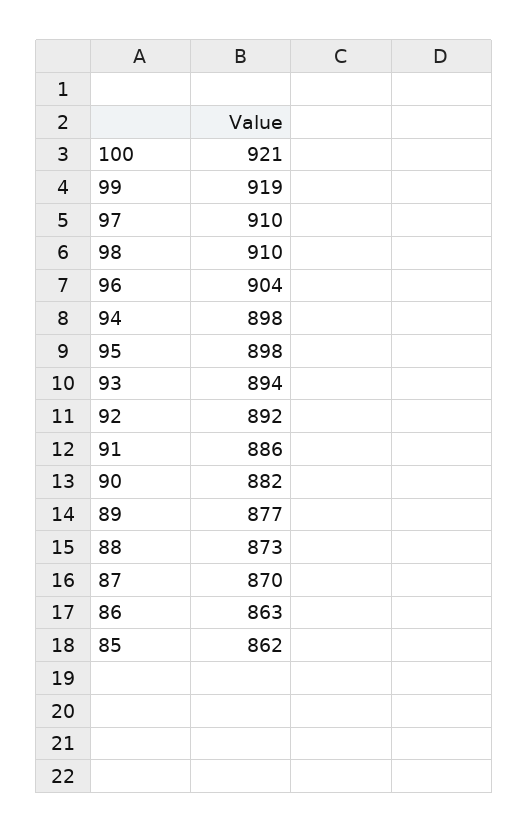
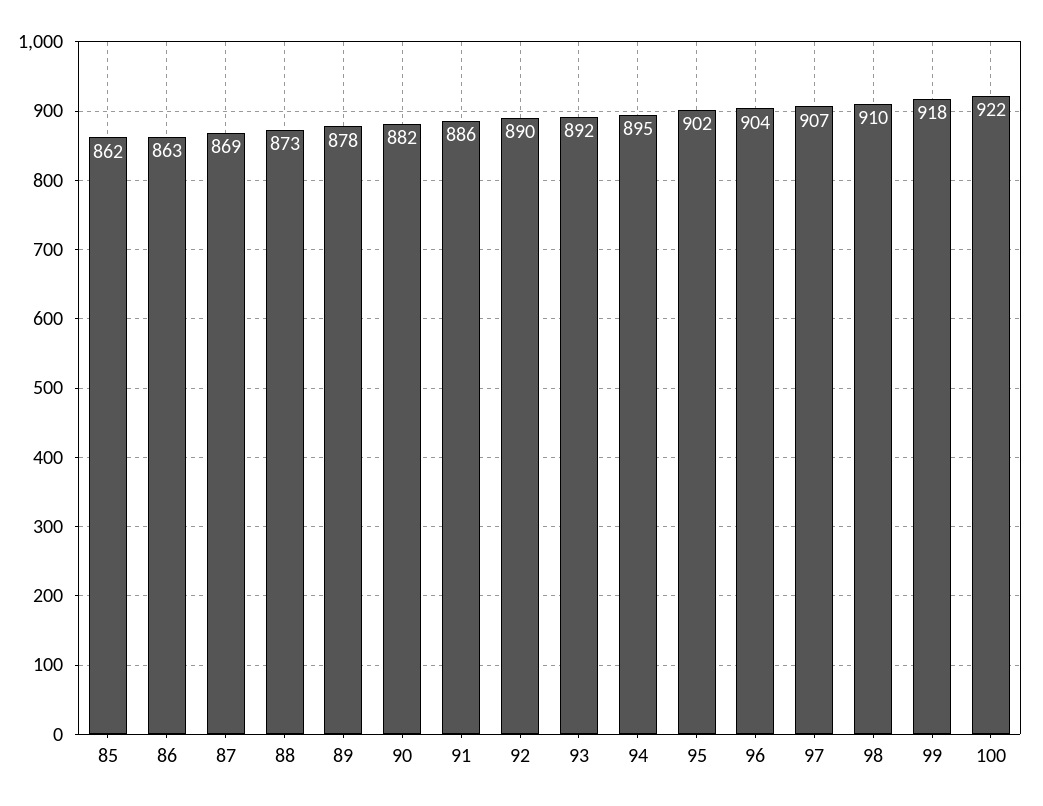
  {
-   "100": 921,
+   "100": 922,
-   "99": 919,
+   "99": 918,
-   "97": 910,
+   "97": 907,
    "98": 910,
    "96": 904,
-   "94": 898,
+   "94": 895,
-   "95": 898,
+   "95": 902,
-   "93": 894,
+   "93": 892,
-   "92": 892,
+   "92": 890,
    "91": 886,
    "90": 882,
-   "89": 877,
+   "89": 878,
    "88": 873,
-   "87": 870,
+   "87": 869,
    "86": 863,
    "85": 862
  }

